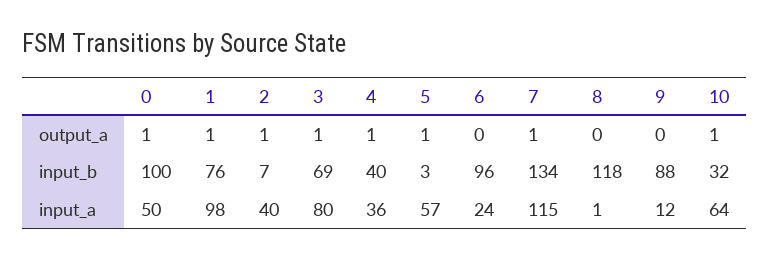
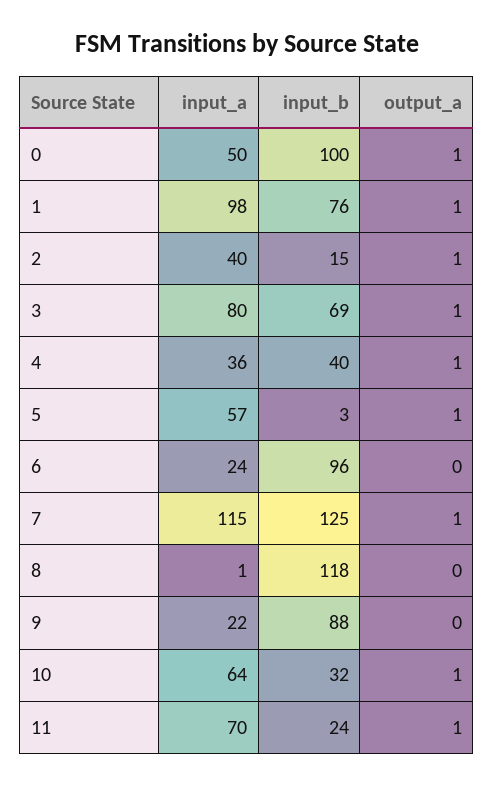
  {
    "0": {
      "output_a": 1,
      "input_b": 100,
      "input_a": 50
    },
    "1": {
      "output_a": 1,
      "input_b": 76,
      "input_a": 98
    },
    "2": {
      "output_a": 1,
-     "input_b": 7,
+     "input_b": 15,
      "input_a": 40
    },
    "3": {
      "output_a": 1,
      "input_b": 69,
      "input_a": 80
    },
    "4": {
      "output_a": 1,
      "input_b": 40,
      "input_a": 36
    },
    "5": {
      "output_a": 1,
      "input_b": 3,
      "input_a": 57
    },
    "6": {
      "output_a": 0,
      "input_b": 96,
      "input_a": 24
    },
    "7": {
      "output_a": 1,
-     "input_b": 134,
+     "input_b": 125,
      "input_a": 115
    },
    "8": {
      "output_a": 0,
      "input_b": 118,
      "input_a": 1
    },
    "9": {
      "output_a": 0,
      "input_b": 88,
-     "input_a": 12
+     "input_a": 22
    },
    "10": {
      "output_a": 1,
      "input_b": 32,
      "input_a": 64
-   }
+   },
+   "11": {
+     "input_a": 70,
+     "input_b": 24,
+     "output_a": 1
+   }
  }

